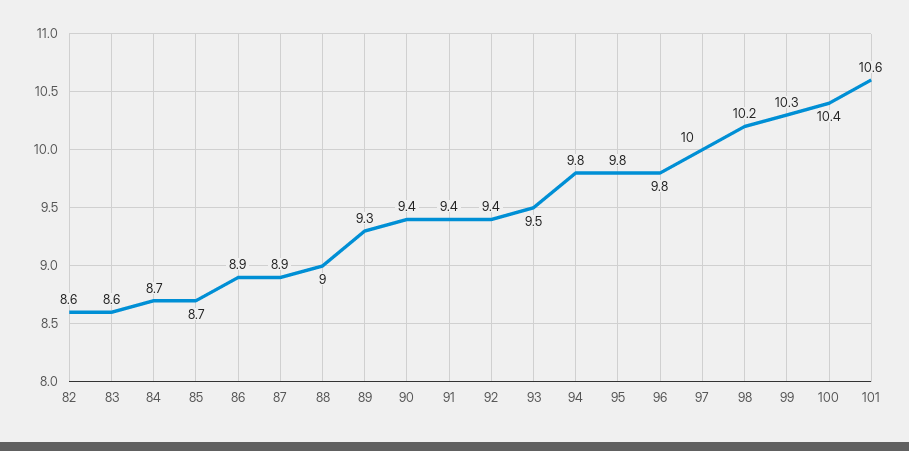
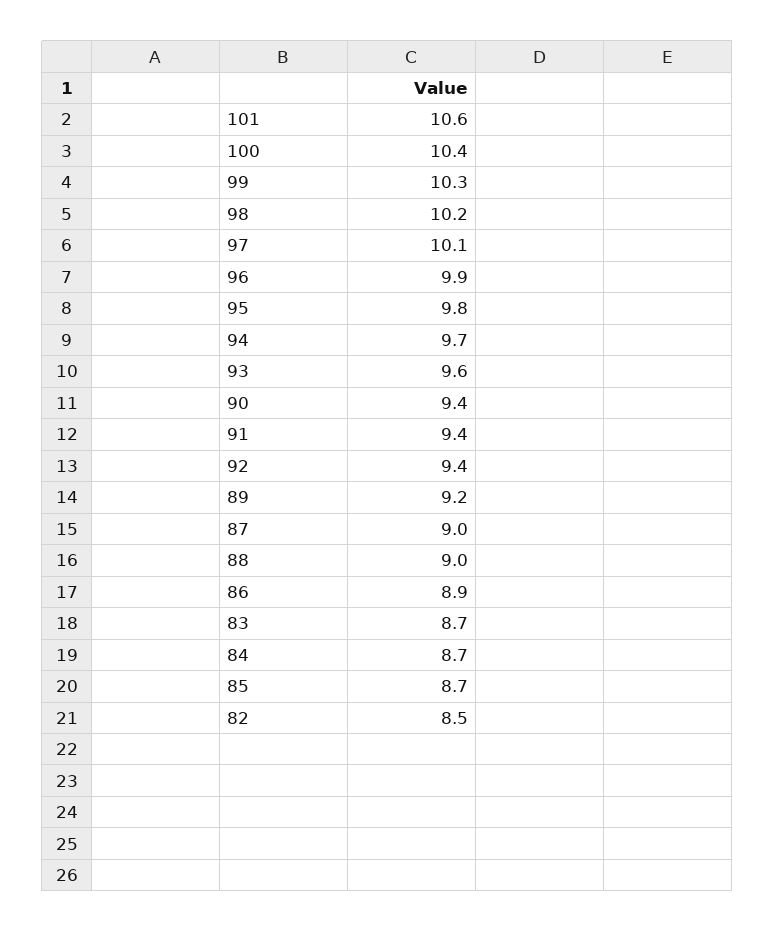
  {
-   "82": 8.6,
+   "82": 8.5,
-   "83": 8.6,
+   "83": 8.7,
    "84": 8.7,
    "85": 8.7,
    "86": 8.9,
-   "87": 8.9,
+   "87": 9,
    "88": 9,
-   "89": 9.3,
+   "89": 9.2,
    "90": 9.4,
    "91": 9.4,
    "92": 9.4,
-   "93": 9.5,
+   "93": 9.6,
-   "94": 9.8,
+   "94": 9.7,
    "95": 9.8,
-   "96": 9.8,
+   "96": 9.9,
-   "97": 10,
+   "97": 10.1,
    "98": 10.2,
    "99": 10.3,
    "100": 10.4,
    "101": 10.6
  }

